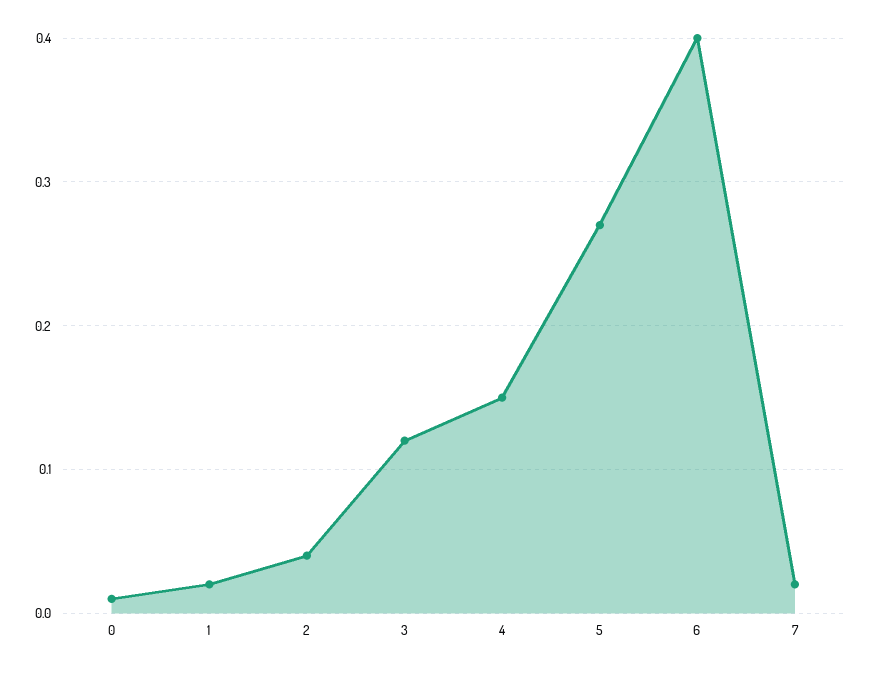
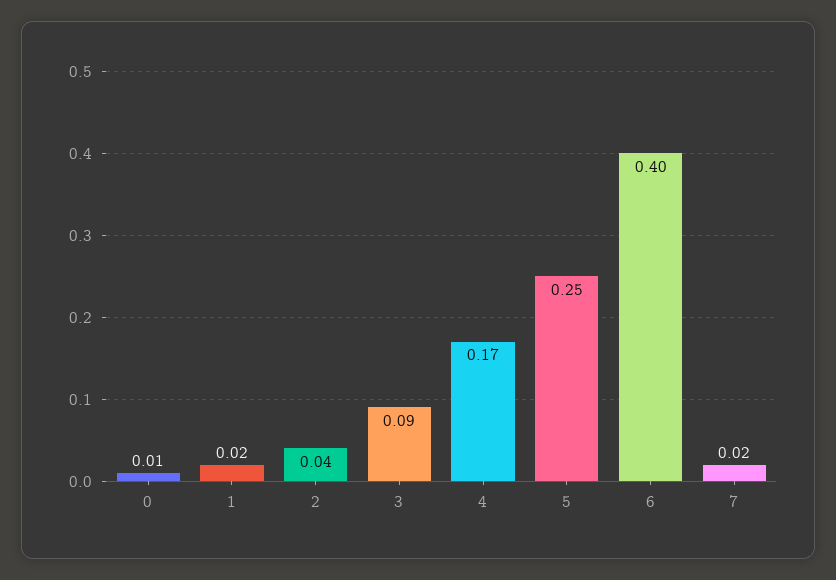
  {
    "0": 0.01,
    "1": 0.02,
    "2": 0.04,
-   "3": 0.12,
+   "3": 0.09,
-   "4": 0.15,
+   "4": 0.17,
-   "5": 0.27,
+   "5": 0.25,
    "6": 0.4,
    "7": 0.02
  }

